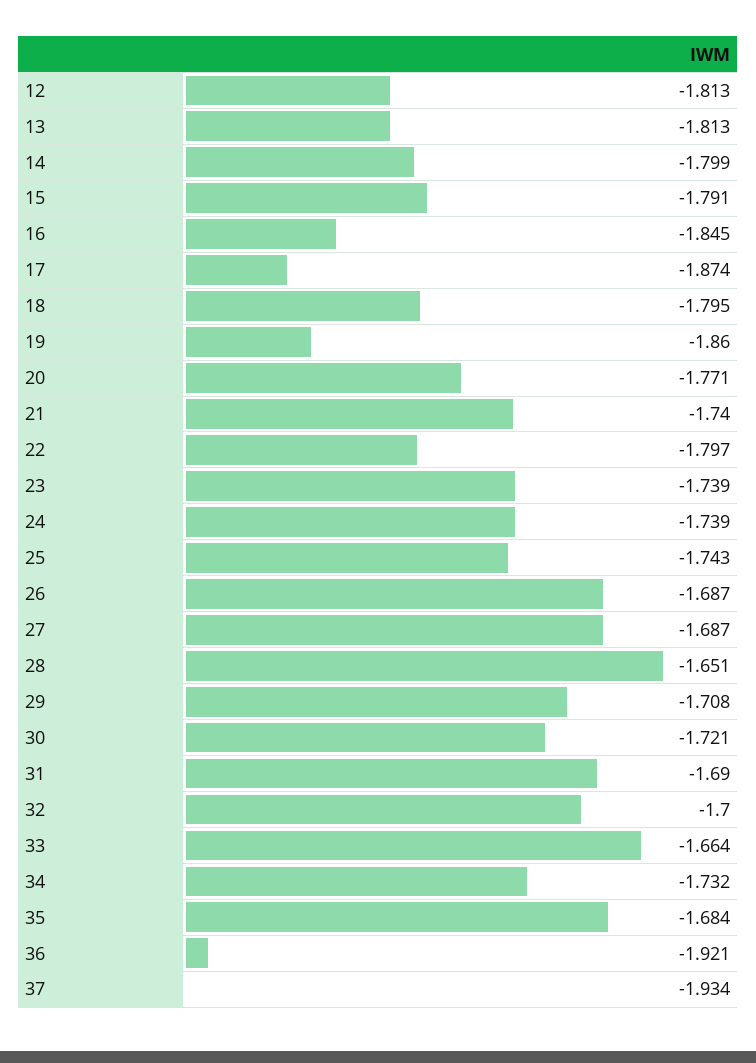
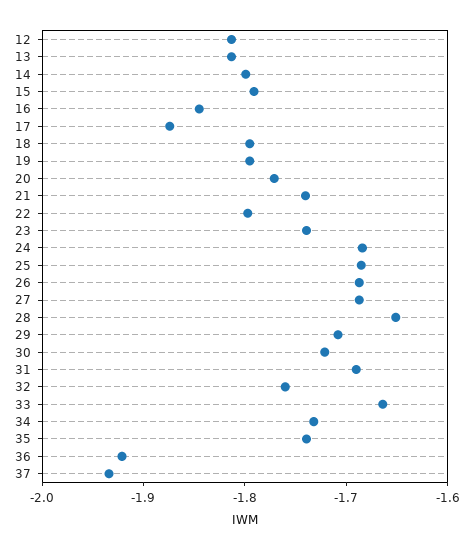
  {
    "12": -1.813,
    "13": -1.813,
    "14": -1.799,
    "15": -1.791,
    "16": -1.845,
    "17": -1.874,
    "18": -1.795,
-   "19": -1.86,
+   "19": -1.8,
    "20": -1.771,
    "21": -1.74,
    "22": -1.797,
    "23": -1.739,
-   "24": -1.739,
+   "24": -1.68,
-   "25": -1.743,
+   "25": -1.68,
    "26": -1.687,
    "27": -1.687,
    "28": -1.651,
    "29": -1.708,
    "30": -1.721,
    "31": -1.69,
-   "32": -1.7,
+   "32": -1.76,
    "33": -1.664,
    "34": -1.732,
-   "35": -1.684,
+   "35": -1.74,
    "36": -1.921,
    "37": -1.934
  }

